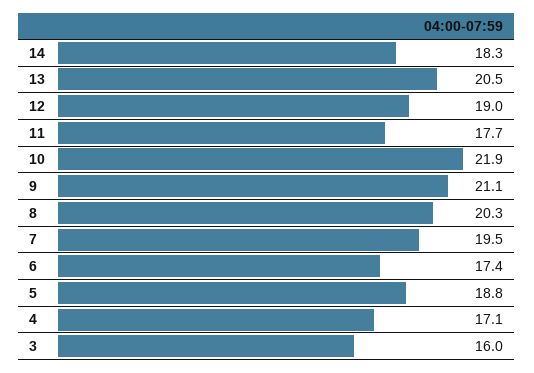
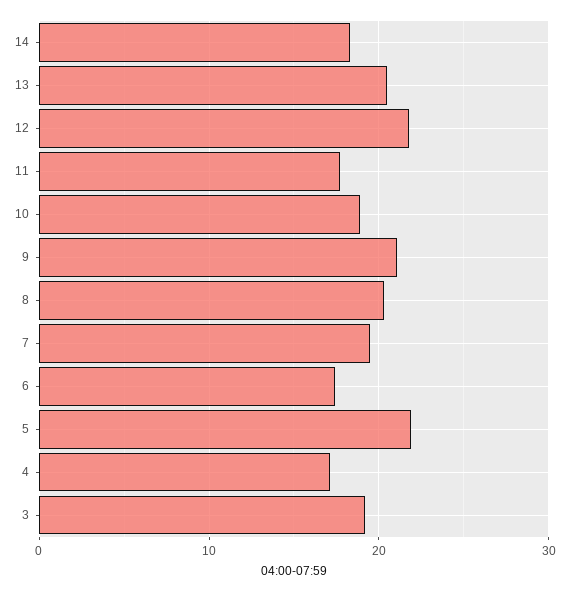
  {
    "14": 18.3,
    "13": 20.5,
-   "12": 19,
+   "12": 22,
    "11": 17.7,
-   "10": 21.9,
+   "10": 19,
    "9": 21.1,
    "8": 20.3,
    "7": 19.5,
    "6": 17.4,
-   "5": 18.8,
+   "5": 22,
    "4": 17.1,
-   "3": 16
+   "3": 19
  }

